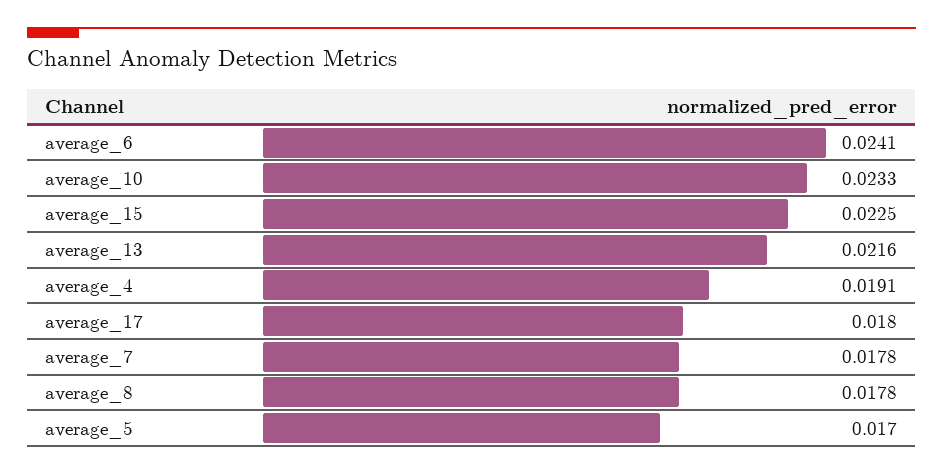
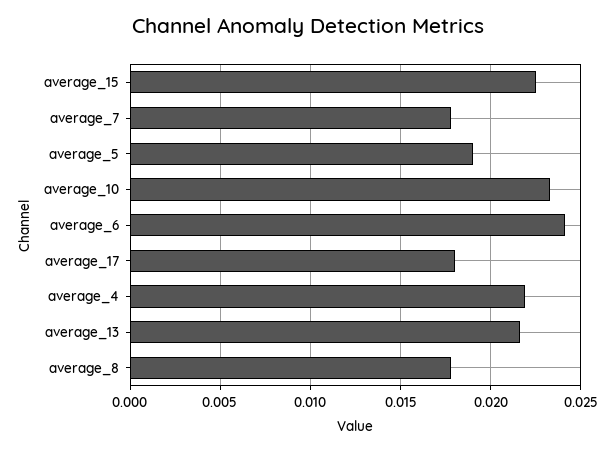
  {
    "average_6": 0.0241,
    "average_10": 0.0233,
    "average_15": 0.0225,
    "average_13": 0.0216,
-   "average_4": 0.0191,
+   "average_4": 0.022,
    "average_17": 0.018,
    "average_7": 0.0178,
    "average_8": 0.0178,
-   "average_5": 0.017
+   "average_5": 0.019
  }

